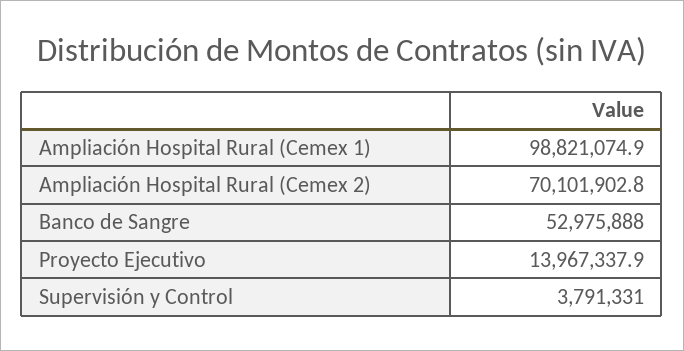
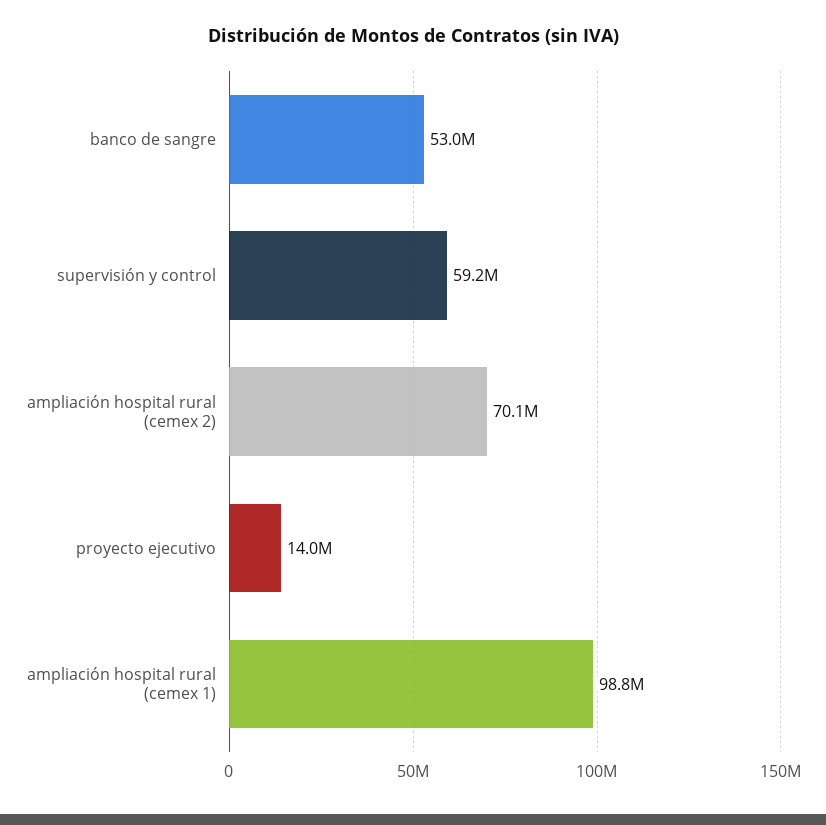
  {
    "Ampliación Hospital Rural (Cemex 1)": 98821074.9,
    "Ampliación Hospital Rural (Cemex 2)": 70101902.8,
    "Banco de Sangre": 52975888,
    "Proyecto Ejecutivo": 13967337.9,
-   "Supervisión y Control": 3791331
+   "Supervisión y Control": 59200000
  }

